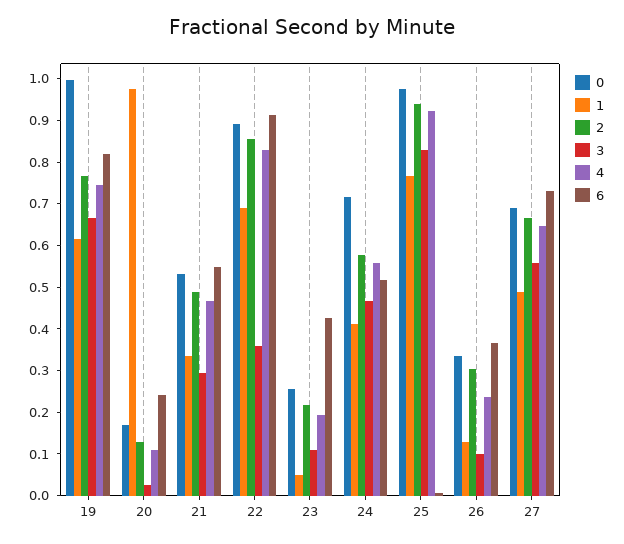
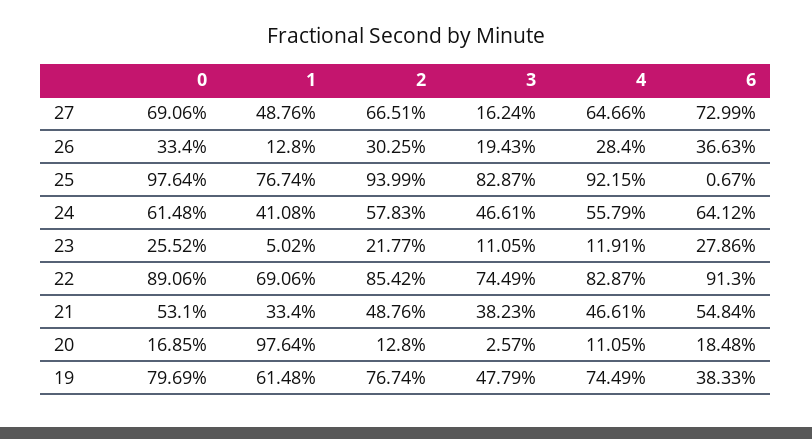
  {
    "0": {
-     "19": 1,
+     "19": 0.7969,
      "20": 0.1685,
      "21": 0.531,
      "22": 0.8906,
      "23": 0.2552,
-     "24": 0.72,
+     "24": 0.6148,
      "25": 0.9764,
      "26": 0.334,
      "27": 0.6906
    },
    "1": {
      "19": 0.6148,
      "20": 0.9764,
      "21": 0.334,
      "22": 0.6906,
      "23": 0.0502,
      "24": 0.4108,
      "25": 0.7674,
      "26": 0.128,
      "27": 0.4876
    },
    "2": {
      "19": 0.7674,
      "20": 0.128,
      "21": 0.4876,
      "22": 0.8542,
      "23": 0.2177,
      "24": 0.5783,
      "25": 0.9399,
      "26": 0.3025,
      "27": 0.6651
    },
    "3": {
-     "19": 0.66,
+     "19": 0.4779,
      "20": 0.0257,
-     "21": 0.3,
+     "21": 0.3823,
-     "22": 0.36,
+     "22": 0.7449,
      "23": 0.1105,
      "24": 0.4661,
      "25": 0.8287,
-     "26": 0.1,
+     "26": 0.1943,
-     "27": 0.56
+     "27": 0.1624
    },
    "4": {
      "19": 0.7449,
      "20": 0.1105,
      "21": 0.4661,
      "22": 0.8287,
-     "23": 0.2,
+     "23": 0.1191,
      "24": 0.5579,
      "25": 0.9215,
-     "26": 0.24,
+     "26": 0.284,
      "27": 0.6466
    },
    "6": {
-     "19": 0.82,
+     "19": 0.3833,
-     "20": 0.24,
+     "20": 0.1848,
      "21": 0.5484,
      "22": 0.913,
-     "23": 0.42,
+     "23": 0.2786,
-     "24": 0.52,
+     "24": 0.6412,
      "25": 0.0067,
      "26": 0.3663,
      "27": 0.7299
    }
  }

